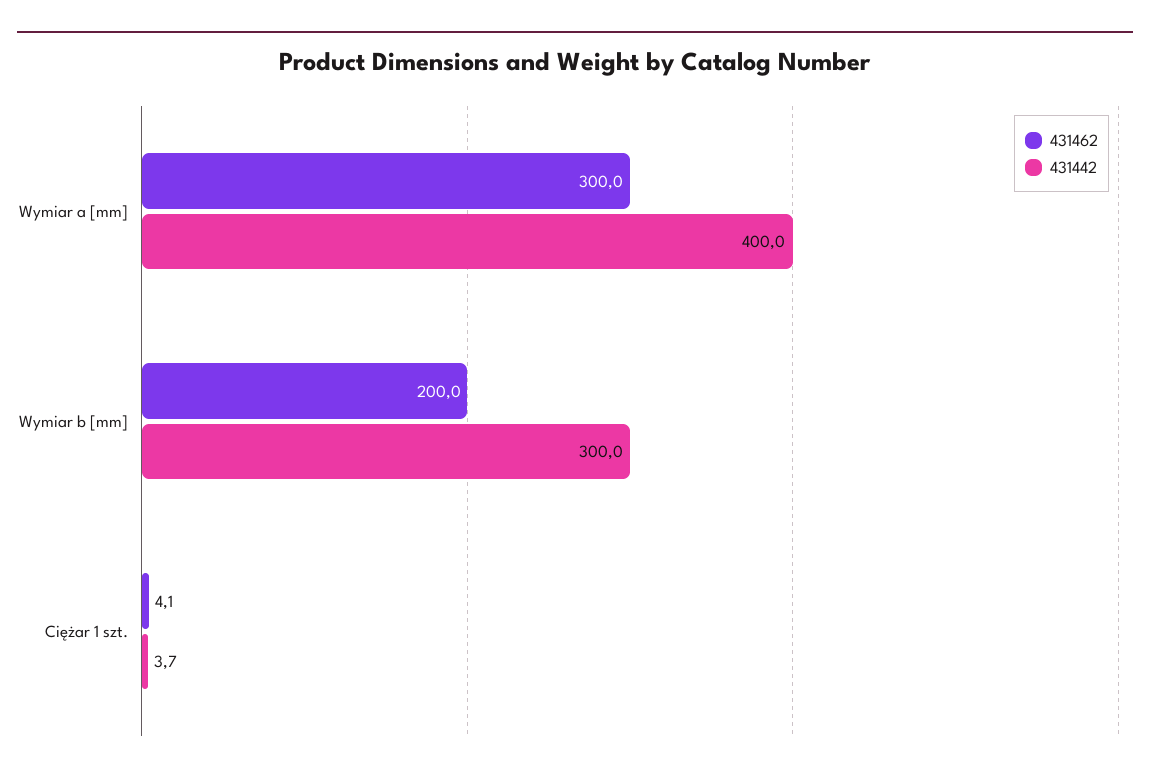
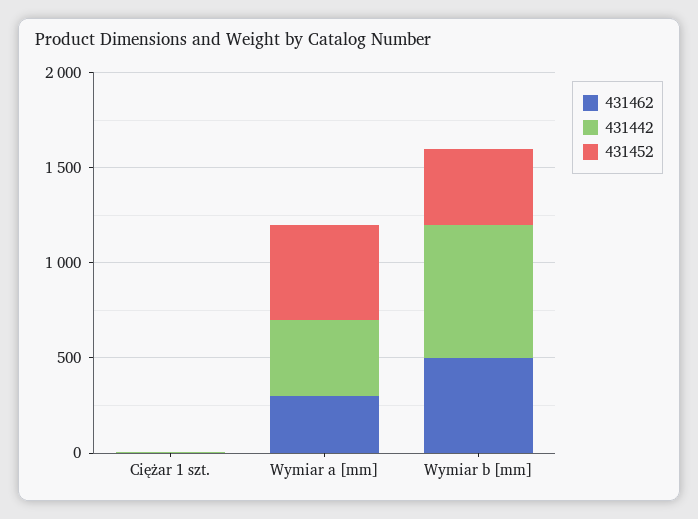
  {
    "431462": {
      "Wymiar a [mm]": 300,
-     "Wymiar b [mm]": 200,
+     "Wymiar b [mm]": 500,
      "Ciężar 1 szt.": 4.1
    },
    "431442": {
      "Wymiar a [mm]": 400,
-     "Wymiar b [mm]": 300,
+     "Wymiar b [mm]": 700,
      "Ciężar 1 szt.": 3.7
-   }
+   },
+   "431452": {
+     "Ciężar 1 szt.": 0,
+     "Wymiar a [mm]": 500,
+     "Wymiar b [mm]": 400
+   }
  }

